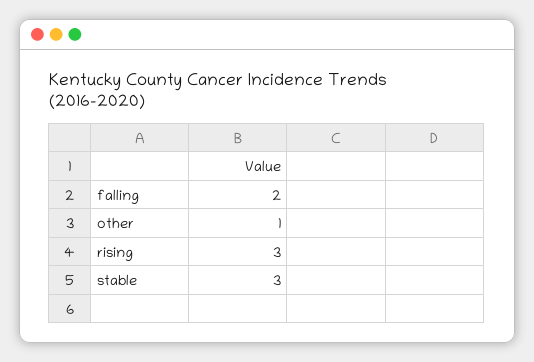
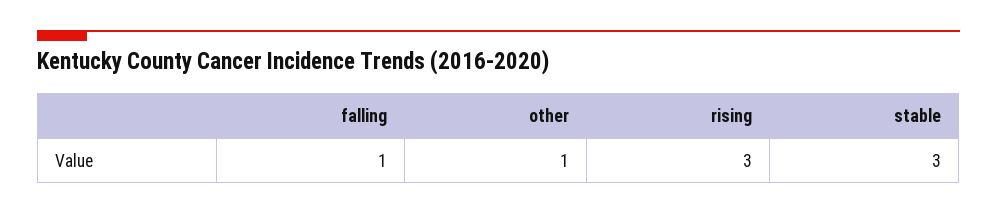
  {
-   "falling": 2,
+   "falling": 1,
    "other": 1,
    "rising": 3,
    "stable": 3
  }

